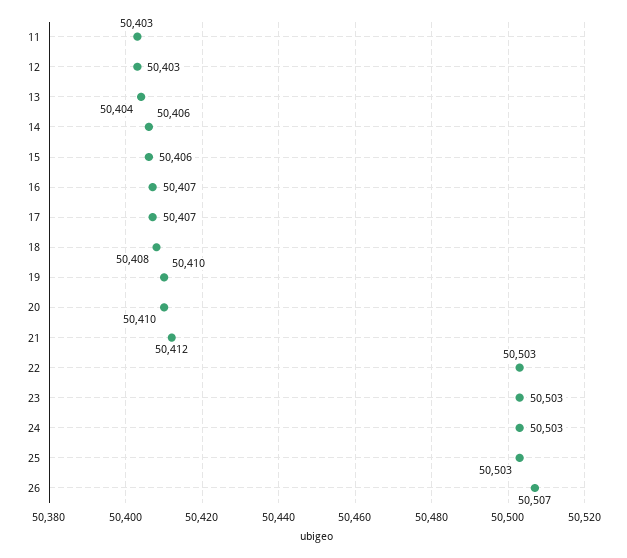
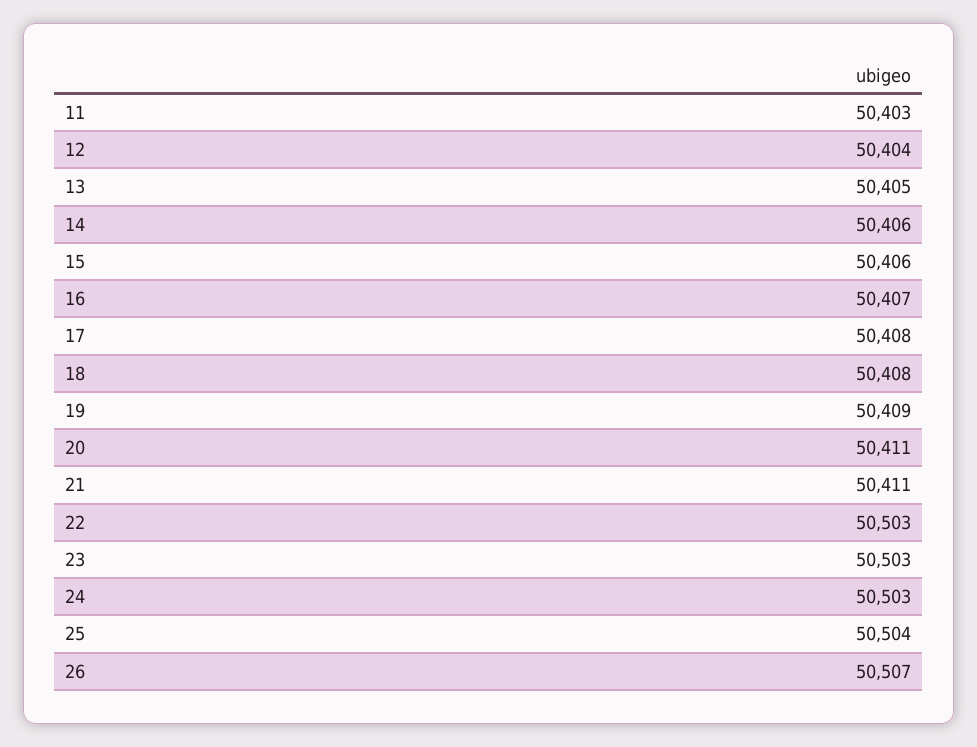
  {
    "11": 50403,
-   "12": 50403,
+   "12": 50404,
-   "13": 50404,
+   "13": 50405,
    "14": 50406,
    "15": 50406,
    "16": 50407,
-   "17": 50407,
+   "17": 50408,
    "18": 50408,
-   "19": 50410,
+   "19": 50409,
-   "20": 50410,
+   "20": 50411,
-   "21": 50412,
+   "21": 50411,
    "22": 50503,
    "23": 50503,
    "24": 50503,
-   "25": 50503,
+   "25": 50504,
    "26": 50507
  }

